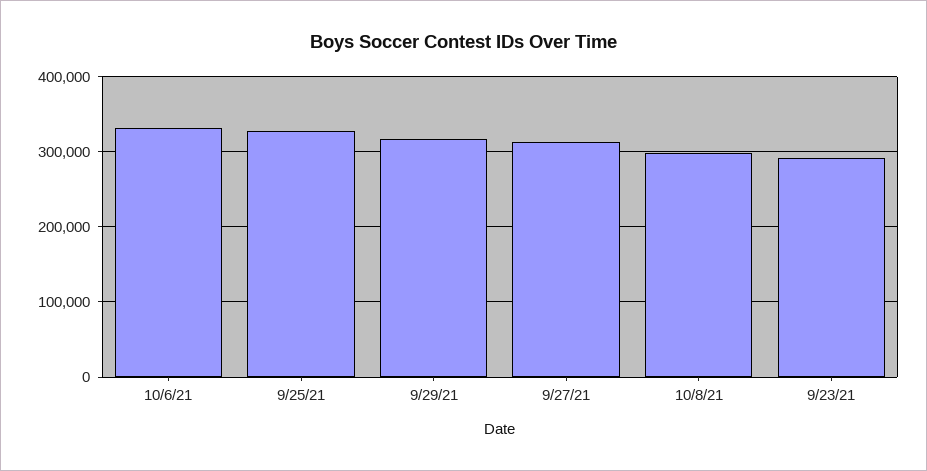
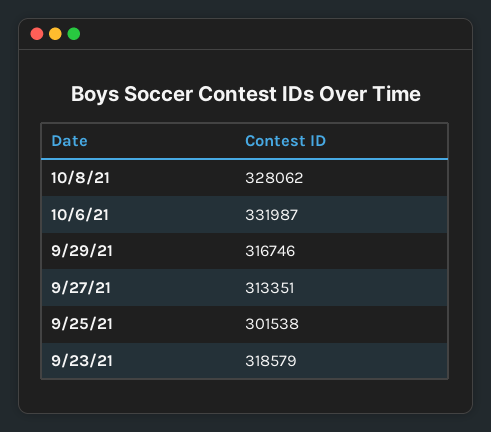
  {
    "10/6/21": 331987,
-   "9/25/21": 330000,
+   "9/25/21": 301538,
    "9/29/21": 316746,
    "9/27/21": 313351,
-   "10/8/21": 300000,
+   "10/8/21": 328062,
-   "9/23/21": 290000
+   "9/23/21": 318579
  }

